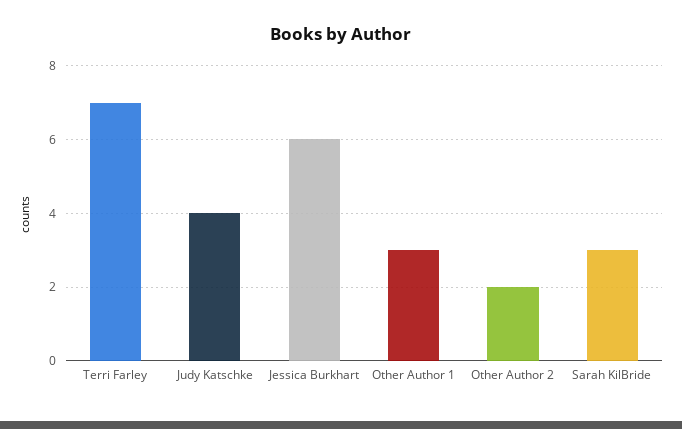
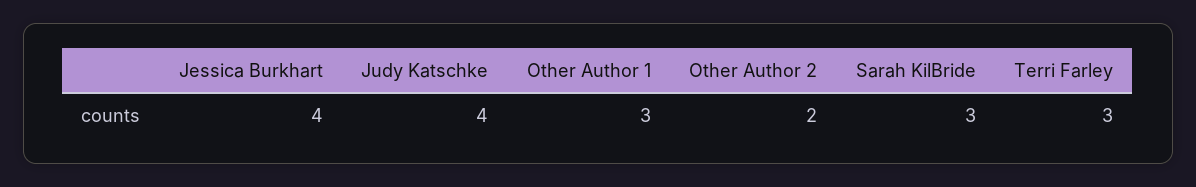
  {
-   "Terri Farley": 7,
+   "Terri Farley": 3,
    "Judy Katschke": 4,
-   "Jessica Burkhart": 6,
+   "Jessica Burkhart": 4,
    "Other Author 1": 3,
    "Other Author 2": 2,
    "Sarah KilBride": 3
  }

